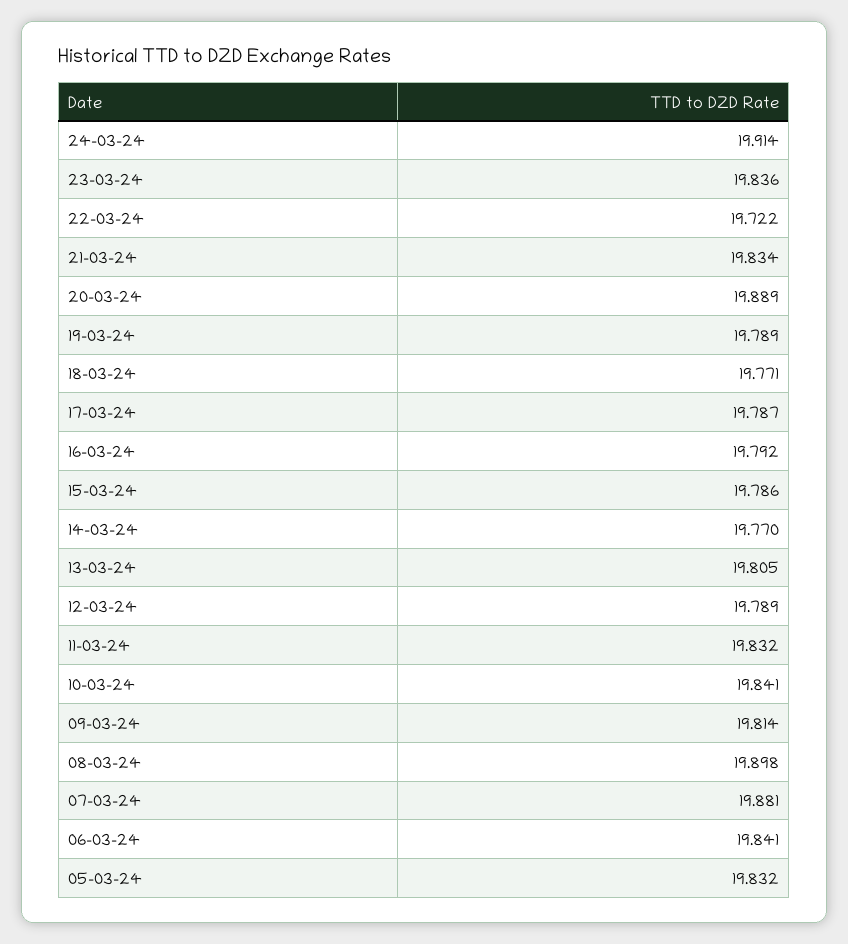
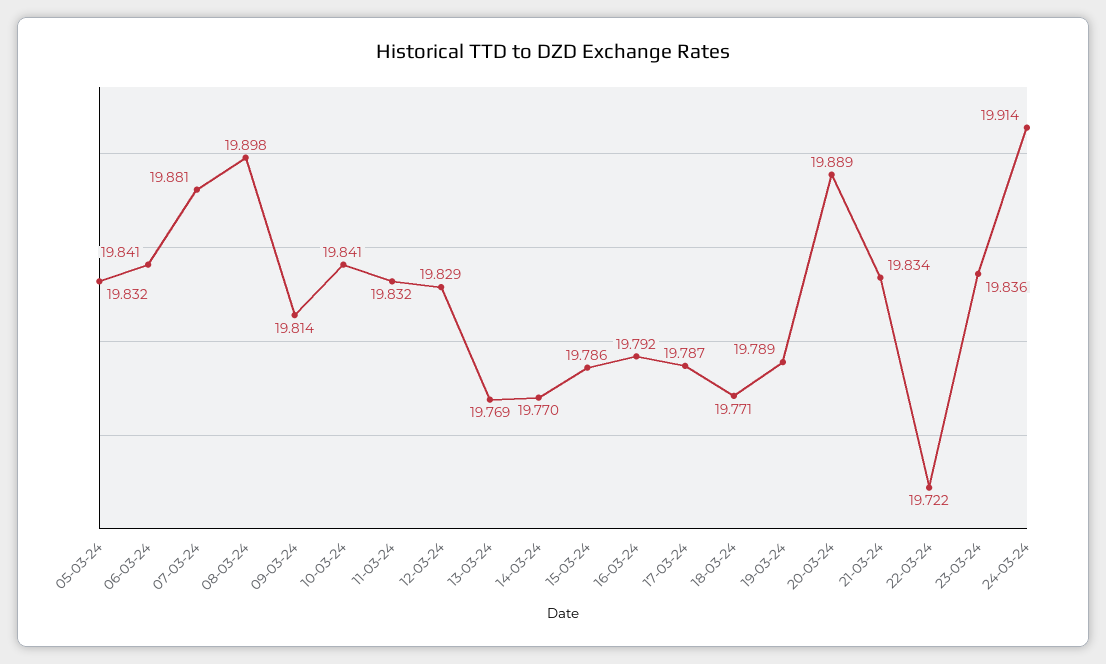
  {
    "24-03-24": 19.914,
    "23-03-24": 19.836,
    "22-03-24": 19.722,
    "21-03-24": 19.834,
    "20-03-24": 19.889,
    "19-03-24": 19.789,
    "18-03-24": 19.771,
    "17-03-24": 19.787,
    "16-03-24": 19.792,
    "15-03-24": 19.786,
    "14-03-24": 19.77,
-   "13-03-24": 19.805,
+   "13-03-24": 19.769,
-   "12-03-24": 19.789,
+   "12-03-24": 19.829,
    "11-03-24": 19.832,
    "10-03-24": 19.841,
    "09-03-24": 19.814,
    "08-03-24": 19.898,
    "07-03-24": 19.881,
    "06-03-24": 19.841,
    "05-03-24": 19.832
  }

